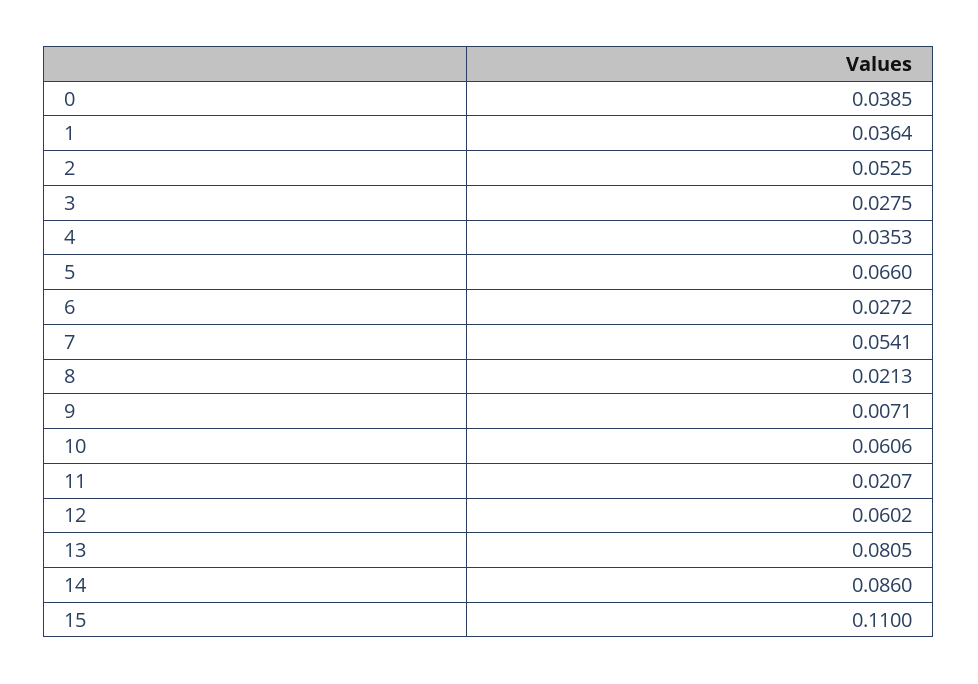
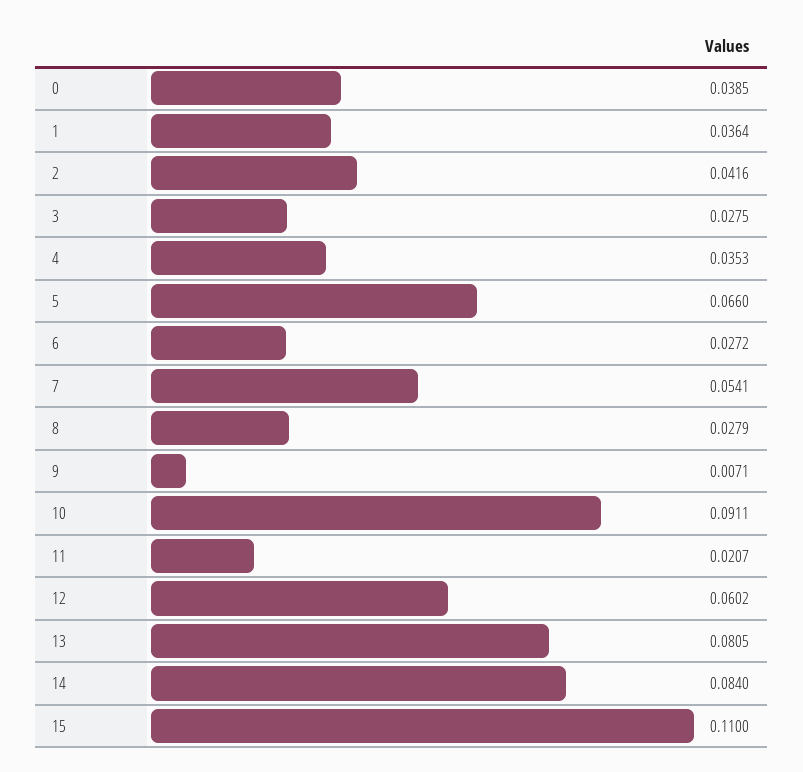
  {
    "0": 0.0385,
    "1": 0.0364,
-   "2": 0.0525,
+   "2": 0.0416,
    "3": 0.0275,
    "4": 0.0353,
    "5": 0.066,
    "6": 0.0272,
    "7": 0.0541,
-   "8": 0.0213,
+   "8": 0.0279,
    "9": 0.0071,
-   "10": 0.0606,
+   "10": 0.0911,
    "11": 0.0207,
    "12": 0.0602,
    "13": 0.0805,
-   "14": 0.086,
+   "14": 0.084,
    "15": 0.11
  }

